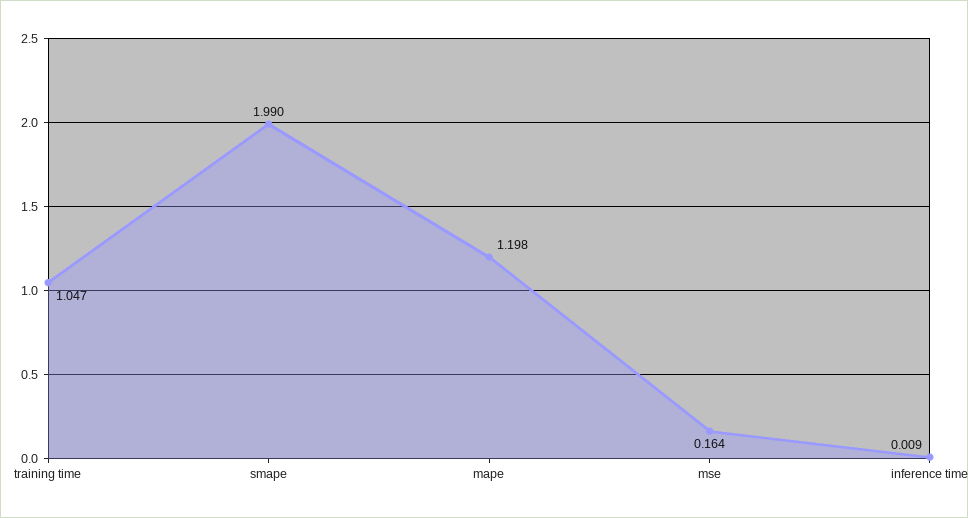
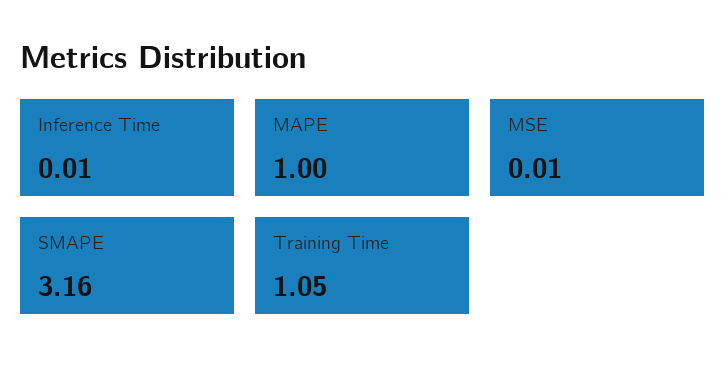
  {
    "training time": 1.047,
-   "smape": 1.99,
+   "smape": 3.16,
-   "mape": 1.198,
+   "mape": 1,
-   "mse": 0.164,
+   "mse": 0.01,
    "inference time": 0.009
  }

